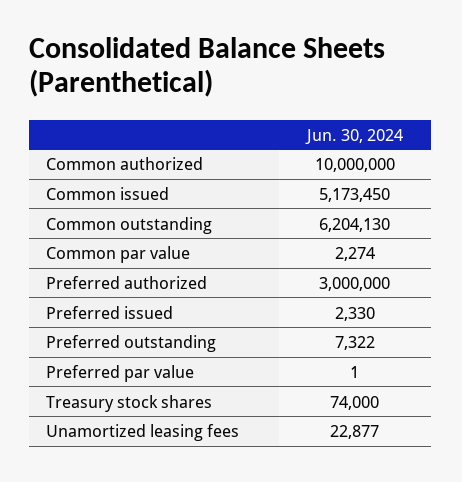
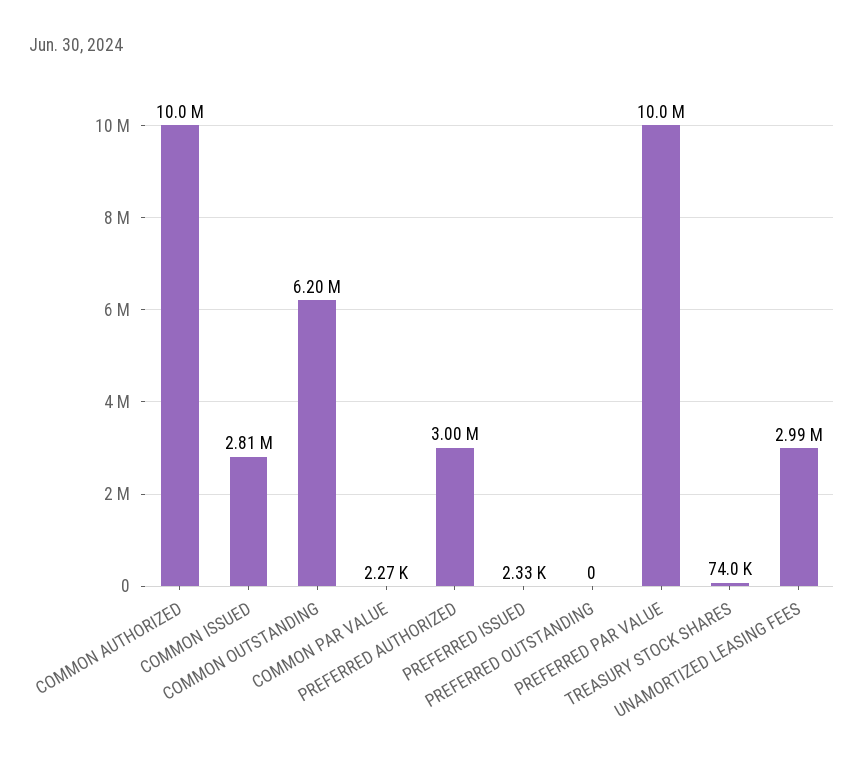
  {
    "Common authorized": 10000000,
-   "Common issued": 5173450,
+   "Common issued": 2810000,
    "Common outstanding": 6204130,
    "Common par value": 2274,
    "Preferred authorized": 3000000,
    "Preferred issued": 2330,
-   "Preferred outstanding": 7322,
+   "Preferred outstanding": 0,
-   "Preferred par value": 1,
+   "Preferred par value": 10000000,
    "Treasury stock shares": 74000,
-   "Unamortized leasing fees": 22877
+   "Unamortized leasing fees": 2990000
  }

